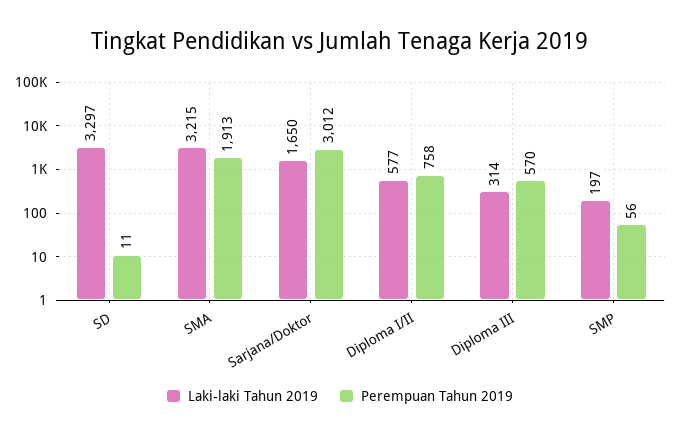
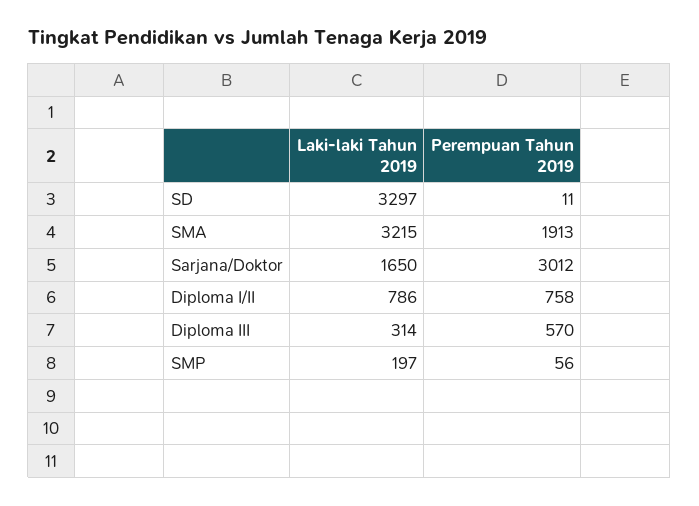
  {
    "Laki-laki Tahun 2019": {
      "SD": 3297,
      "SMA": 3215,
      "Sarjana/Doktor": 1650,
-     "Diploma I/II": 577,
+     "Diploma I/II": 786,
      "Diploma III": 314,
      "SMP": 197
    },
    "Perempuan Tahun 2019": {
      "SD": 11,
      "SMA": 1913,
      "Sarjana/Doktor": 3012,
      "Diploma I/II": 758,
      "Diploma III": 570,
      "SMP": 56
    }
  }

